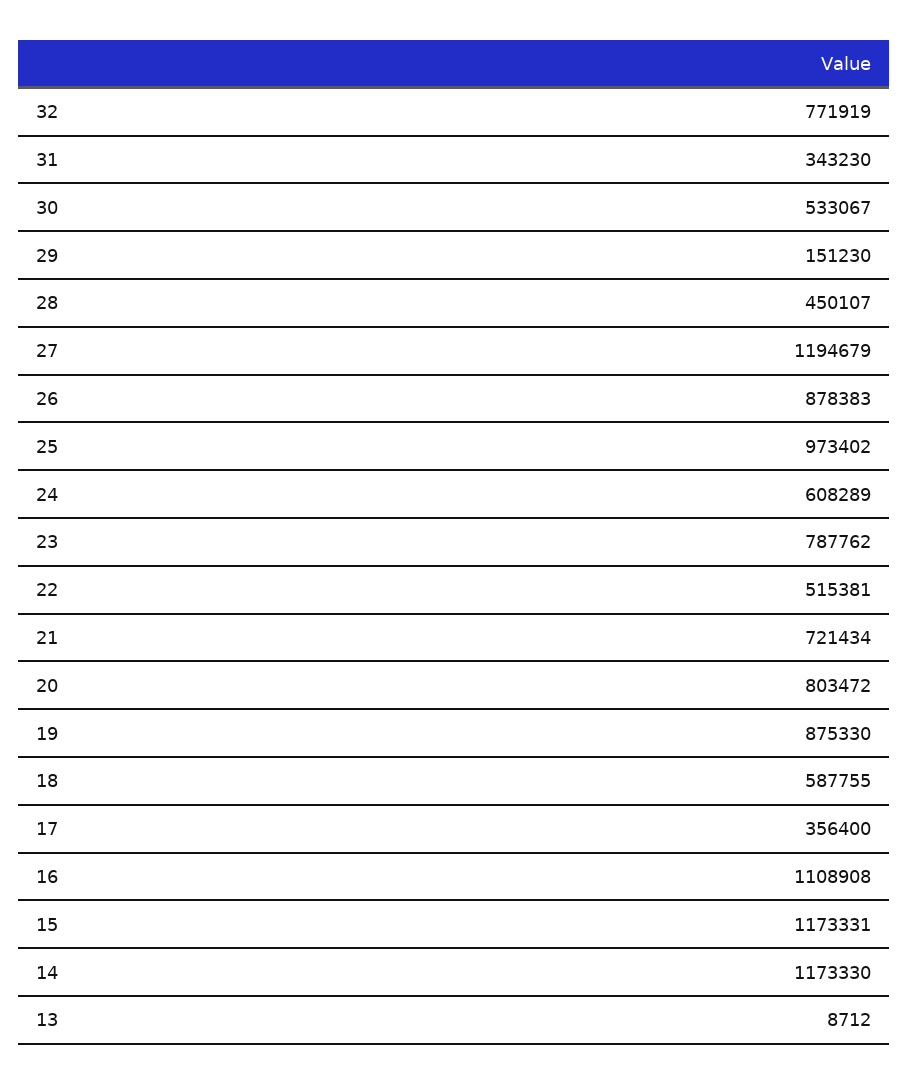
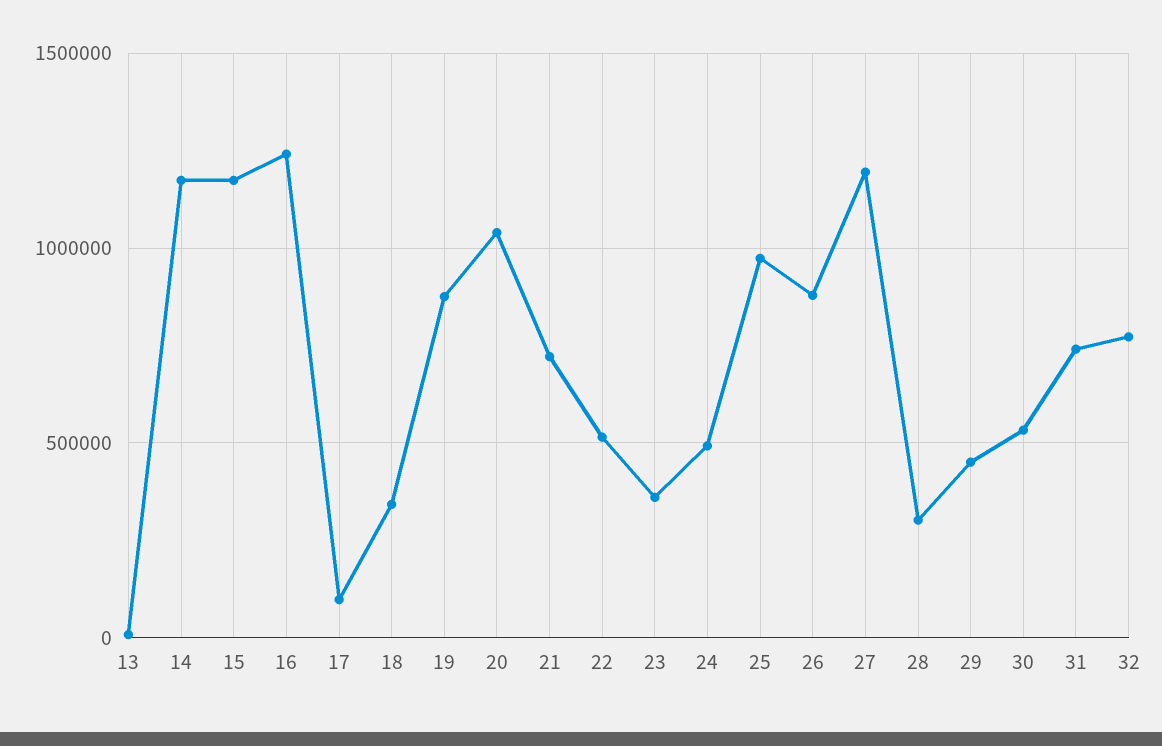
  {
    "32": 771919,
-   "31": 343230,
+   "31": 750000,
    "30": 533067,
-   "29": 151230,
+   "29": 450000,
-   "28": 450107,
+   "28": 300000,
    "27": 1194679,
    "26": 878383,
    "25": 973402,
-   "24": 608289,
+   "24": 500000,
-   "23": 787762,
+   "23": 350000,
    "22": 515381,
    "21": 721434,
-   "20": 803472,
+   "20": 1050000,
    "19": 875330,
-   "18": 587755,
+   "18": 350000,
-   "17": 356400,
+   "17": 100000,
-   "16": 1108908,
+   "16": 1250000,
    "15": 1173331,
    "14": 1173330,
    "13": 8712
  }

